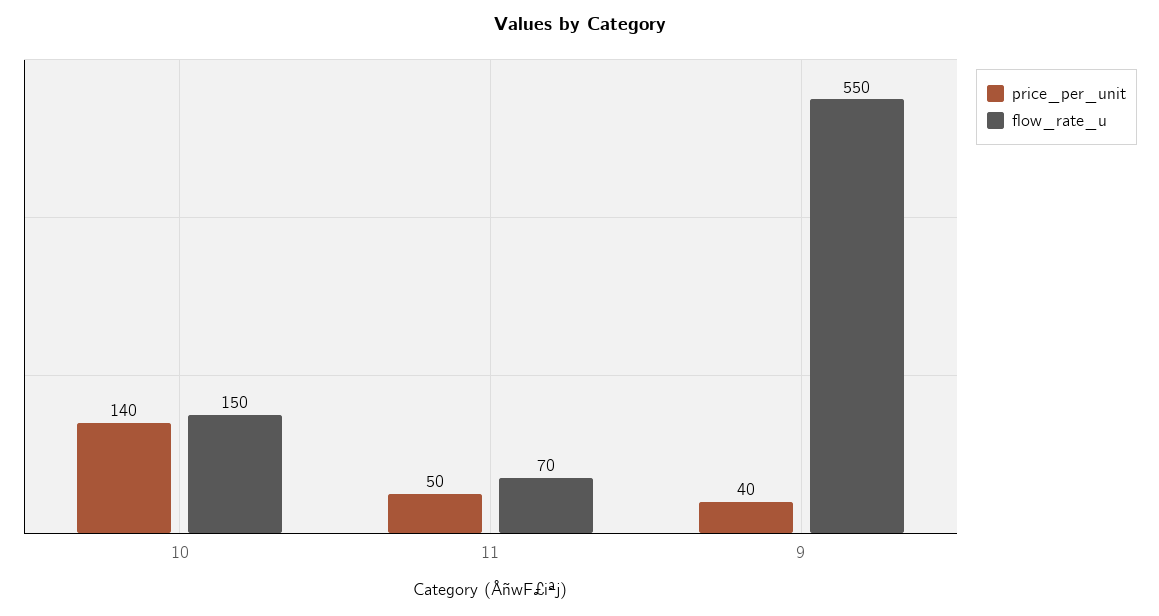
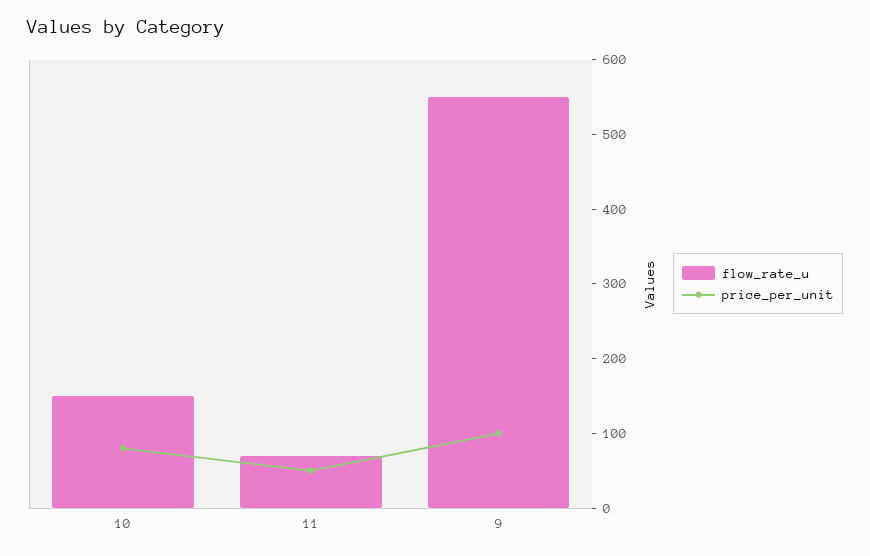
  {
    "price_per_unit": {
-     "10": 140,
+     "10": 80,
      "11": 50,
-     "9": 40
+     "9": 100
    },
    "flow_rate_u": {
      "10": 150,
      "11": 70,
      "9": 550
    }
  }

